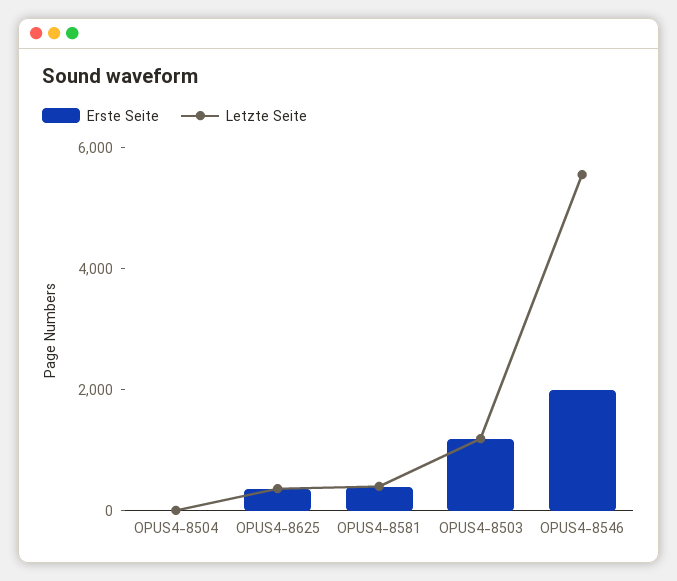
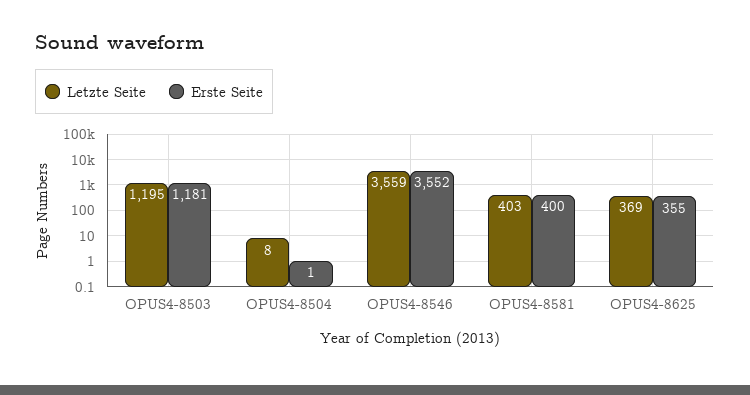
  {
    "Erste Seite": {
      "OPUS4-8504": 1,
      "OPUS4-8625": 355,
      "OPUS4-8581": 400,
      "OPUS4-8503": 1181,
-     "OPUS4-8546": 2000
+     "OPUS4-8546": 3552
    },
    "Letzte Seite": {
      "OPUS4-8504": 8,
      "OPUS4-8625": 369,
      "OPUS4-8581": 403,
      "OPUS4-8503": 1195,
-     "OPUS4-8546": 5500
+     "OPUS4-8546": 3559
    }
  }

